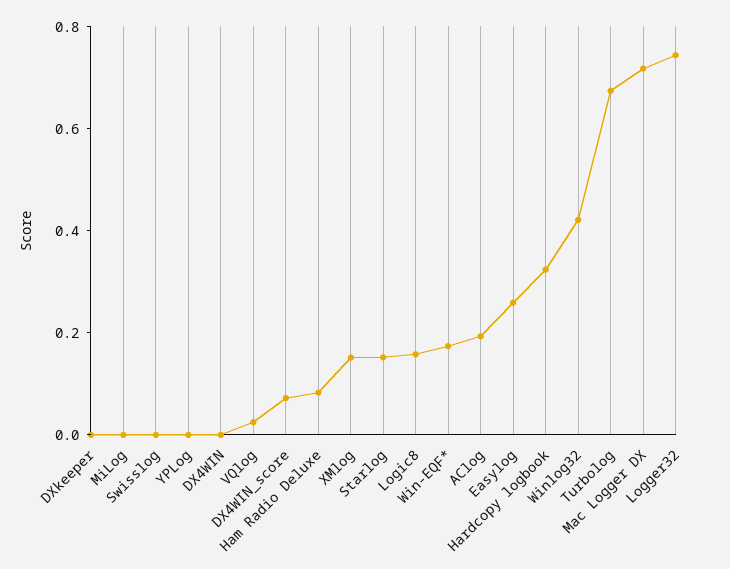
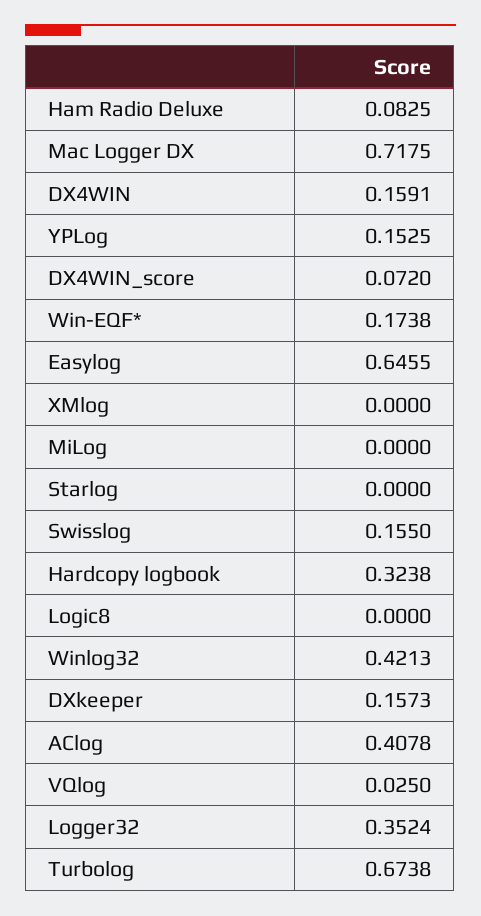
  {
-   "DXkeeper": 0,
+   "DXkeeper": 0.1573,
    "MiLog": 0,
-   "Swisslog": 0,
+   "Swisslog": 0.155,
-   "YPLog": 0,
+   "YPLog": 0.1525,
-   "DX4WIN": 0,
+   "DX4WIN": 0.1591,
    "VQlog": 0.025,
    "DX4WIN_score": 0.072,
    "Ham Radio Deluxe": 0.0825,
-   "XMlog": 0.15,
+   "XMlog": 0,
-   "Starlog": 0.15,
+   "Starlog": 0,
-   "Logic8": 0.15,
+   "Logic8": 0,
    "Win-EQF*": 0.1738,
-   "AClog": 0.2,
+   "AClog": 0.4078,
-   "Easylog": 0.25,
+   "Easylog": 0.6455,
    "Hardcopy logbook": 0.3238,
    "Winlog32": 0.4213,
    "Turbolog": 0.6738,
    "Mac Logger DX": 0.7175,
-   "Logger32": 0.75
+   "Logger32": 0.3524
  }

